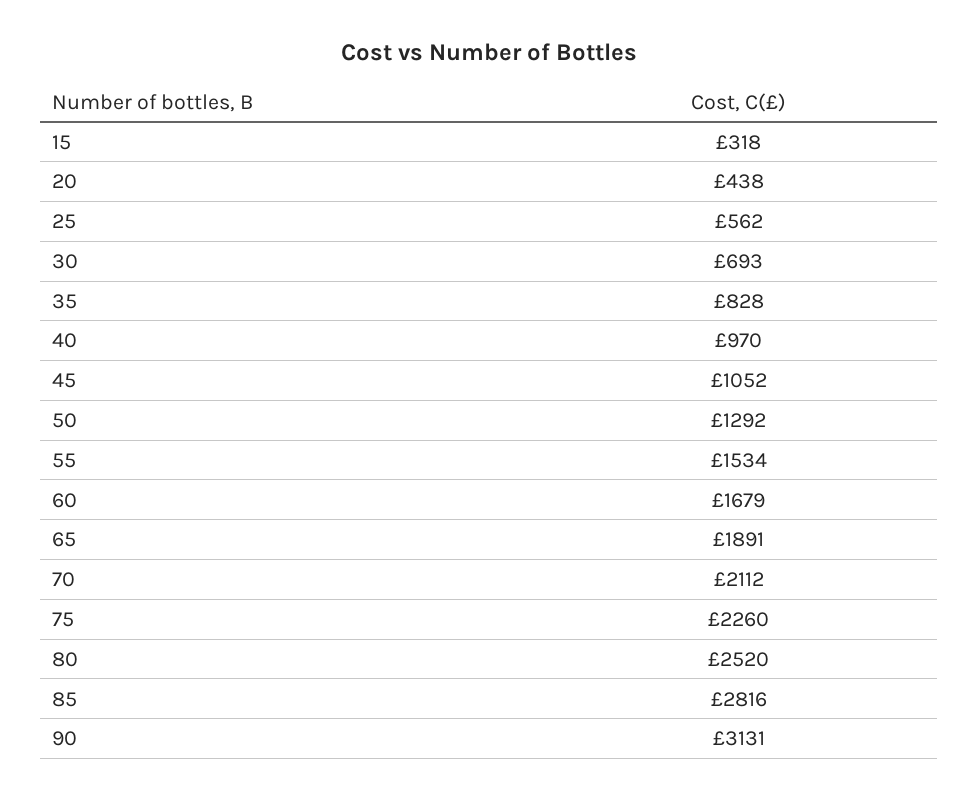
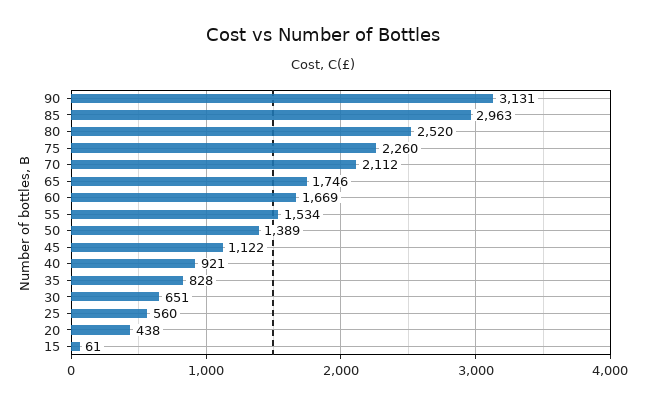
  {
-   "15": 318,
+   "15": 61,
    "20": 438,
-   "25": 562,
+   "25": 560,
-   "30": 693,
+   "30": 651,
    "35": 828,
-   "40": 970,
+   "40": 921,
-   "45": 1052,
+   "45": 1122,
-   "50": 1292,
+   "50": 1389,
    "55": 1534,
-   "60": 1679,
+   "60": 1669,
-   "65": 1891,
+   "65": 1746,
    "70": 2112,
    "75": 2260,
    "80": 2520,
-   "85": 2816,
+   "85": 2963,
    "90": 3131
  }

